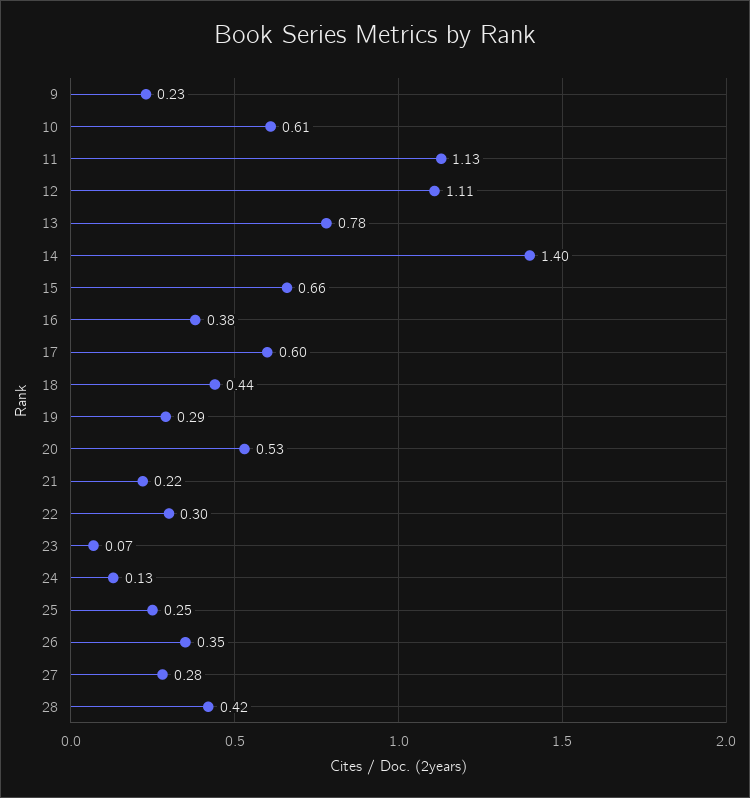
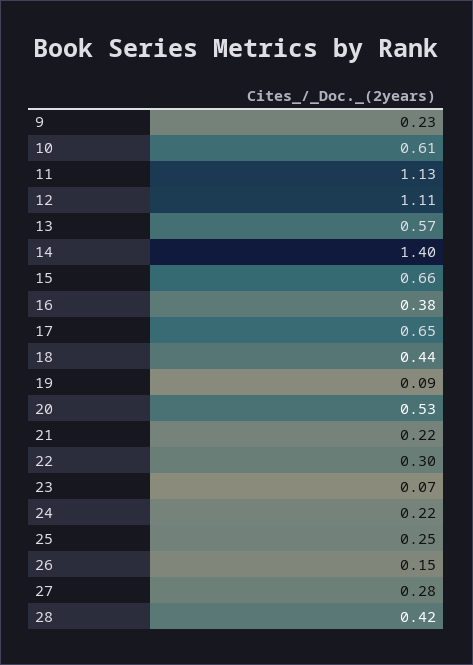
  {
    "9": 0.23,
    "10": 0.61,
    "11": 1.13,
    "12": 1.11,
-   "13": 0.78,
+   "13": 0.57,
    "14": 1.4,
    "15": 0.66,
    "16": 0.38,
-   "17": 0.6,
+   "17": 0.65,
    "18": 0.44,
-   "19": 0.29,
+   "19": 0.09,
    "20": 0.53,
    "21": 0.22,
    "22": 0.3,
    "23": 0.07,
-   "24": 0.13,
+   "24": 0.22,
    "25": 0.25,
-   "26": 0.35,
+   "26": 0.15,
    "27": 0.28,
    "28": 0.42
  }

